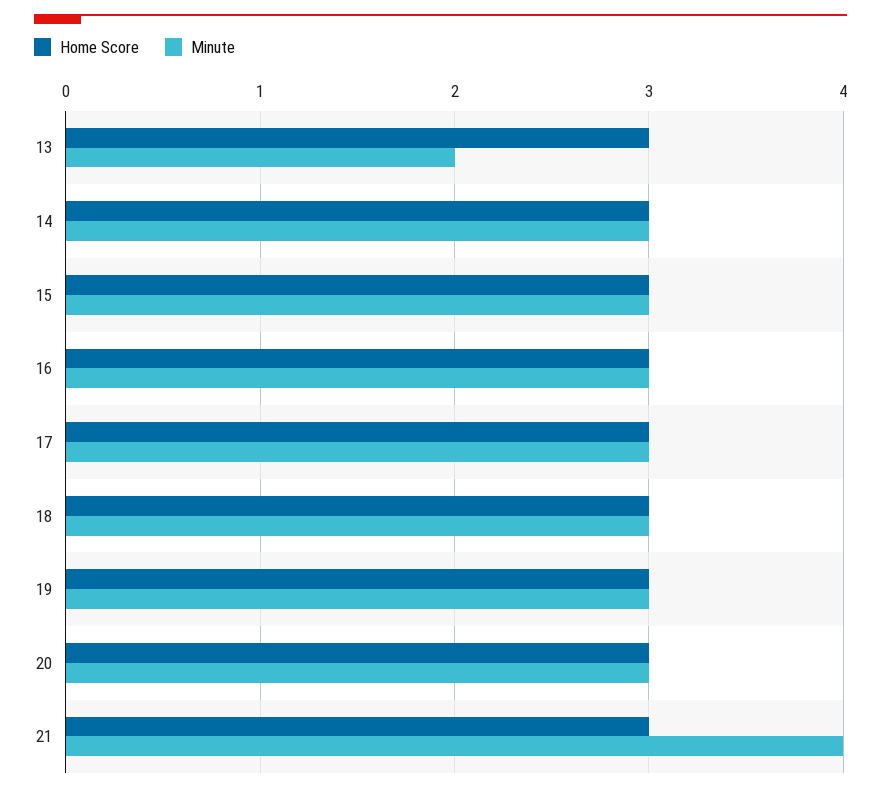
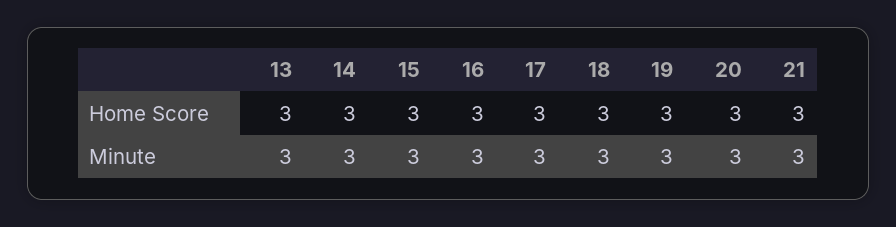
  {
    "Home Score": {
      "13": 3,
      "14": 3,
      "15": 3,
      "16": 3,
      "17": 3,
      "18": 3,
      "19": 3,
      "20": 3,
      "21": 3
    },
    "Minute": {
-     "13": 2,
+     "13": 3,
      "14": 3,
      "15": 3,
      "16": 3,
      "17": 3,
      "18": 3,
      "19": 3,
      "20": 3,
-     "21": 4
+     "21": 3
    }
  }

